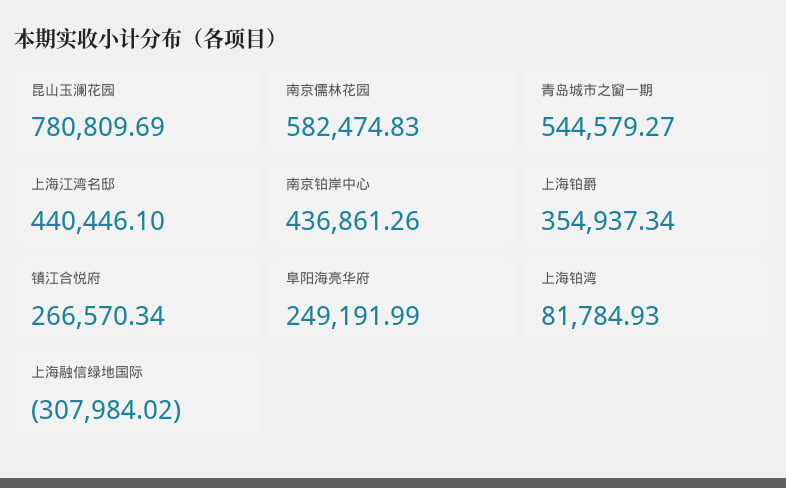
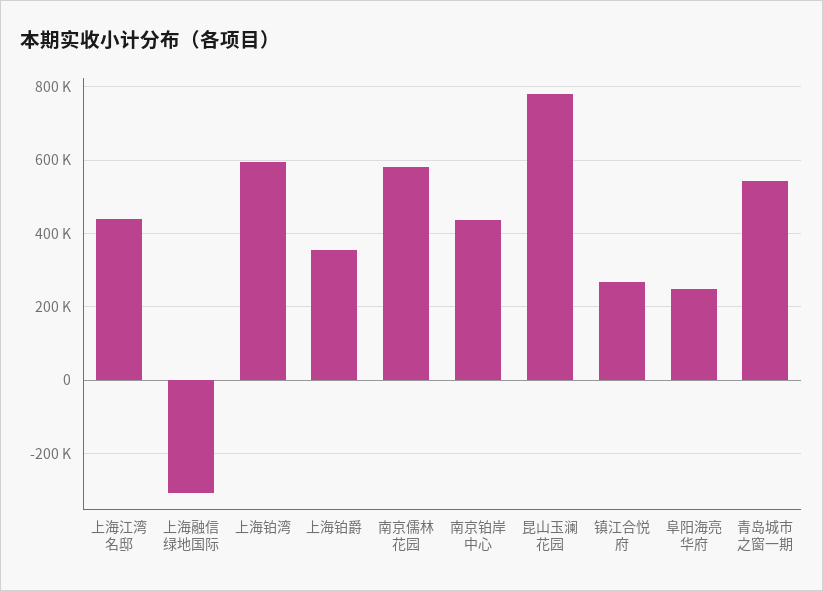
  {
    "昆山玉澜花园": 780809.69,
    "南京儒林花园": 582474.83,
    "青岛城市之窗一期": 544579.27,
    "上海江湾名邸": 440446.1,
    "南京铂岸中心": 436861.26,
    "上海铂爵": 354937.34,
    "镇江合悦府": 266570.34,
    "阜阳海亮华府": 249191.99,
-   "上海铂湾": 81784.93,
+   "上海铂湾": 600000,
    "上海融信绿地国际": -307984.02
  }

